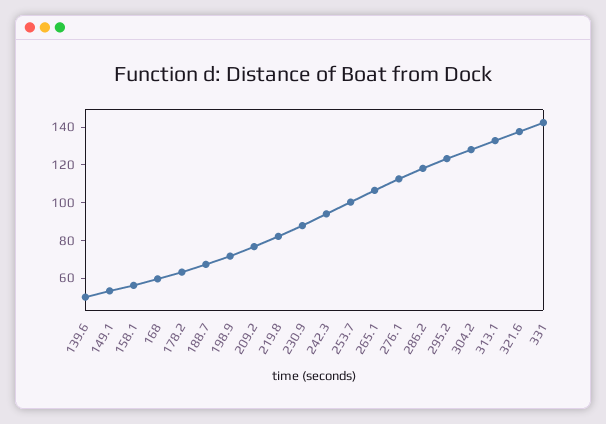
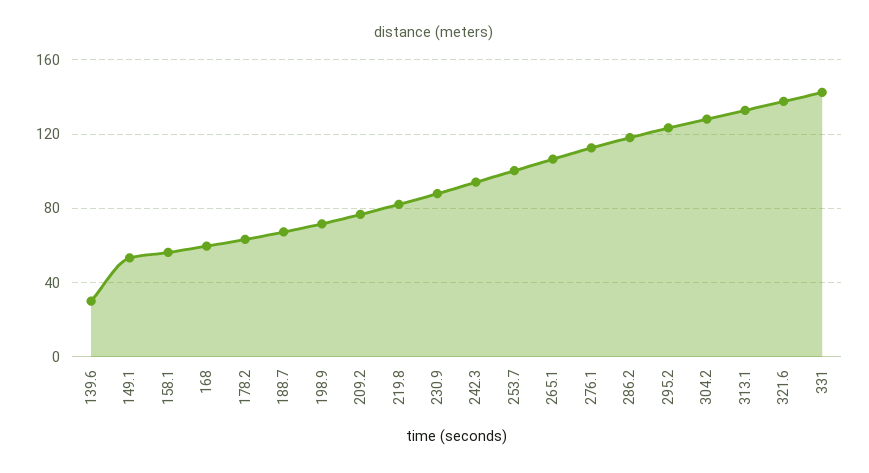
  {
-   "139.6": 50,
+   "139.6": 30,
    "149.1": 55,
    "158.1": 55,
    "168": 60,
    "178.2": 65,
    "188.7": 65,
    "198.9": 70,
    "209.2": 75,
    "219.8": 80,
    "230.9": 90,
    "242.3": 95,
    "253.7": 100,
    "265.1": 105,
    "276.1": 115,
    "286.2": 120,
    "295.2": 125,
    "304.2": 130,
    "313.1": 135,
    "321.6": 140,
    "331": 140
  }

